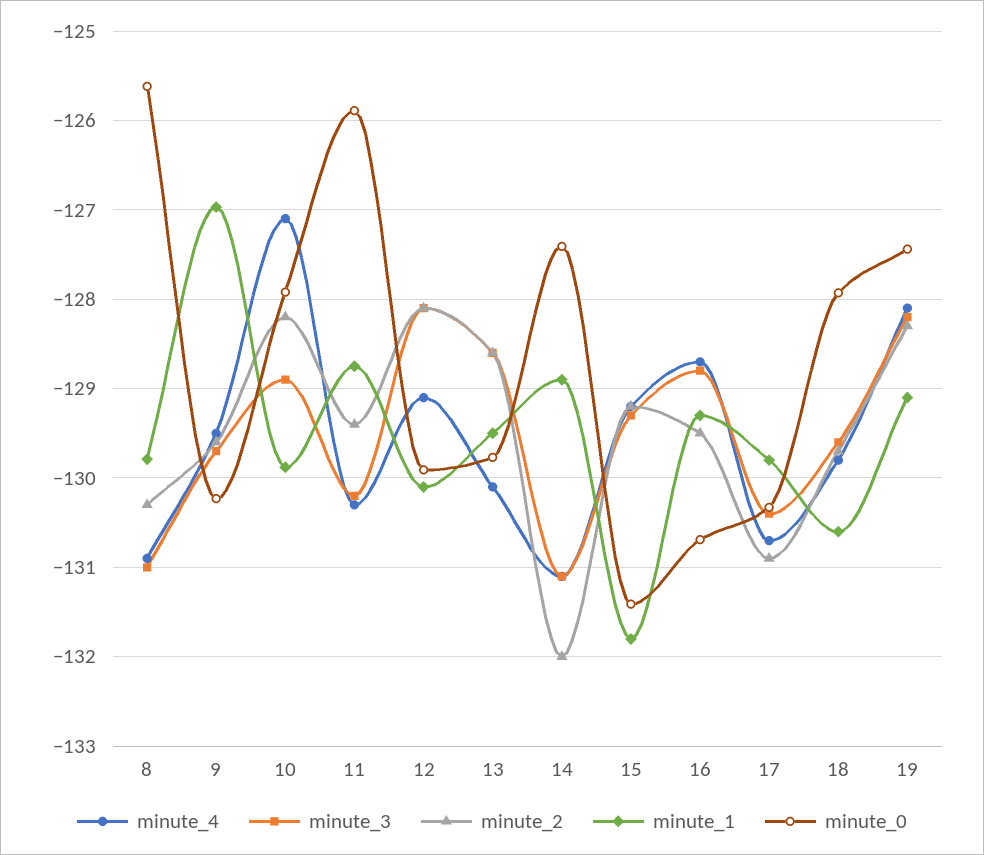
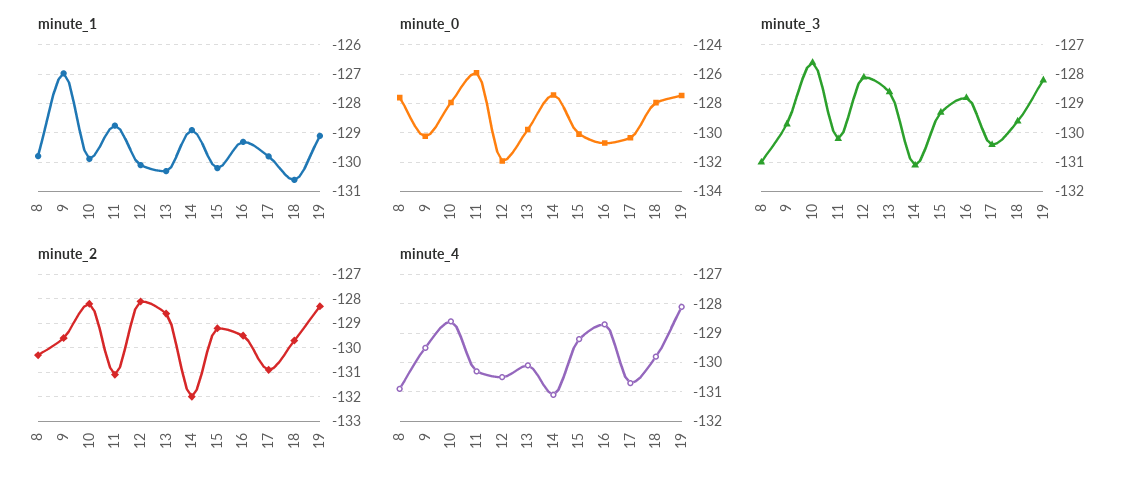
  {
    "minute_4": {
      "8": -130.9,
      "9": -129.5,
-     "10": -127.1,
+     "10": -128.5,
      "11": -130.3,
-     "12": -129.1,
+     "12": -130.5,
      "13": -130.1,
      "14": -131.1,
      "15": -129.2,
      "16": -128.7,
      "17": -130.7,
      "18": -129.8,
      "19": -128.1
    },
    "minute_3": {
      "8": -131,
      "9": -129.7,
-     "10": -128.9,
+     "10": -127.5,
      "11": -130.2,
      "12": -128.1,
      "13": -128.6,
      "14": -131.1,
      "15": -129.3,
      "16": -128.8,
      "17": -130.4,
      "18": -129.6,
      "19": -128.2
    },
    "minute_2": {
      "8": -130.3,
      "9": -129.6,
      "10": -128.2,
-     "11": -129.4,
+     "11": -131,
      "12": -128.1,
      "13": -128.6,
      "14": -132,
      "15": -129.2,
      "16": -129.5,
      "17": -130.9,
      "18": -129.7,
      "19": -128.3
    },
    "minute_1": {
      "8": -129.8,
      "9": -127,
      "10": -129.9,
      "11": -128.8,
      "12": -130.1,
-     "13": -129.5,
+     "13": -130.25,
      "14": -128.9,
-     "15": -131.8,
+     "15": -130.25,
      "16": -129.3,
      "17": -129.8,
      "18": -130.6,
      "19": -129.1
    },
    "minute_0": {
-     "8": -125.6,
+     "8": -127.5,
      "9": -130.2,
      "10": -127.9,
      "11": -125.9,
-     "12": -129.9,
+     "12": -132,
      "13": -129.8,
      "14": -127.4,
-     "15": -131.4,
+     "15": -130,
      "16": -130.7,
      "17": -130.3,
      "18": -127.9,
      "19": -127.4
    }
  }

